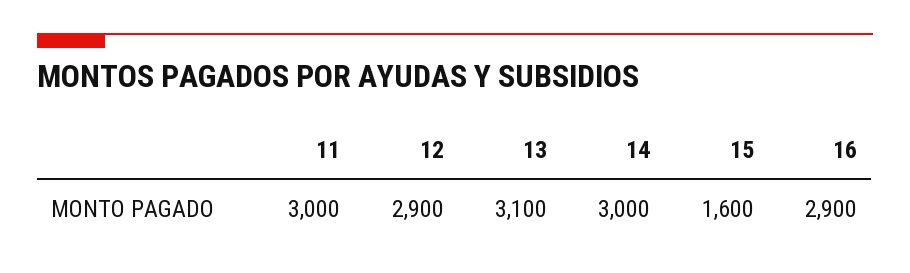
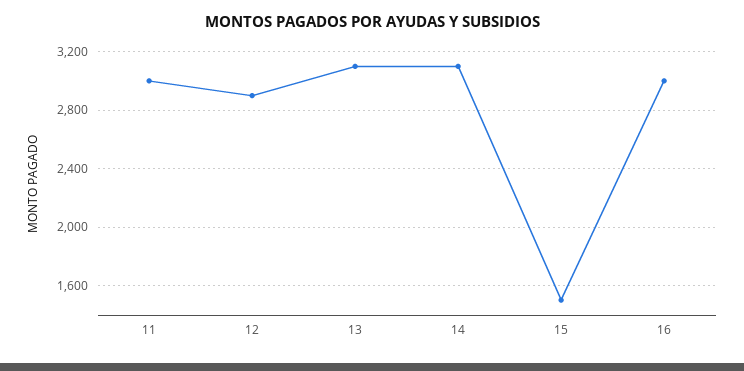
  {
    "11": 3000,
    "12": 2900,
    "13": 3100,
-   "14": 3000,
+   "14": 3100,
-   "15": 1600,
+   "15": 1500,
-   "16": 2900
+   "16": 3000
  }

